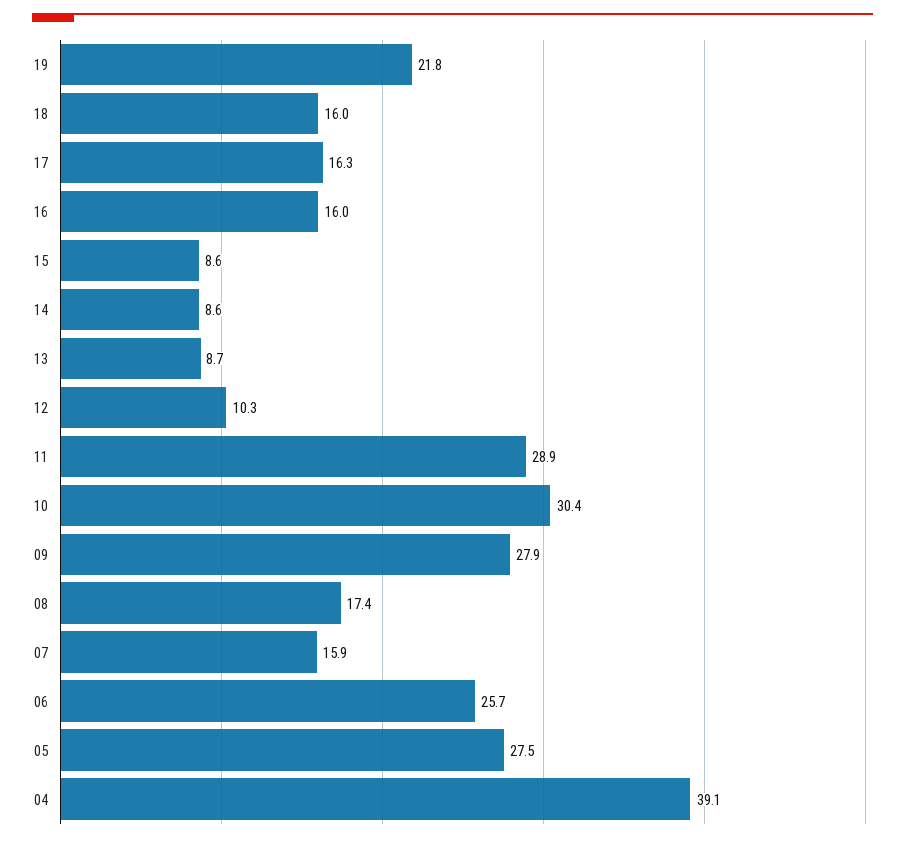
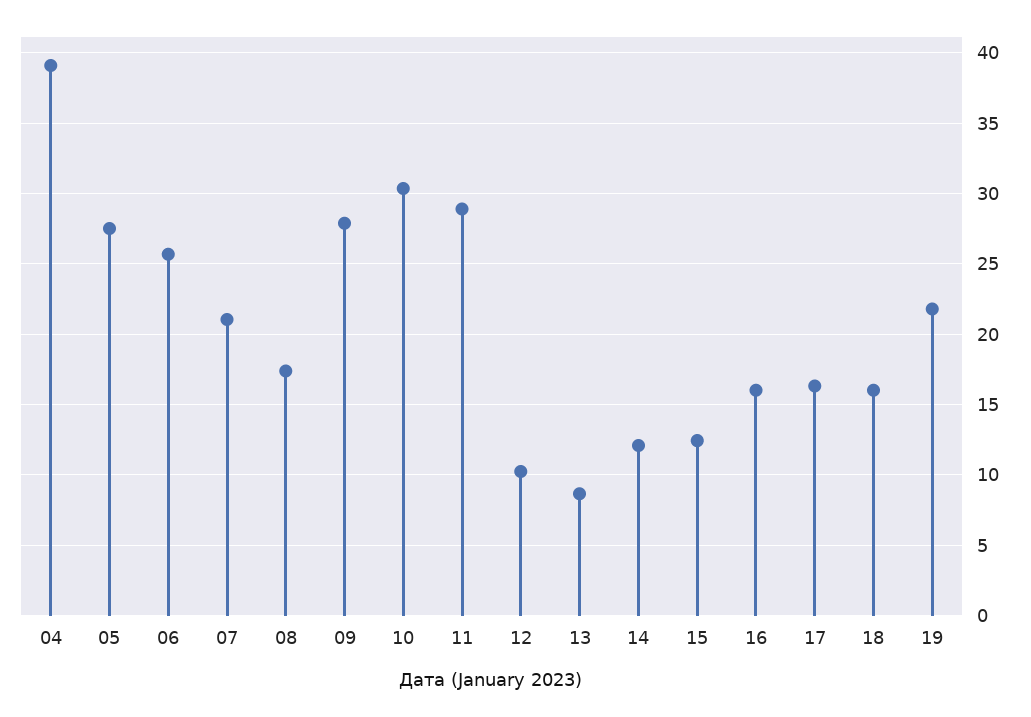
  {
    "19": 21.8,
    "18": 16,
    "17": 16.3,
    "16": 16,
-   "15": 8.6,
+   "15": 12.5,
-   "14": 8.6,
+   "14": 12,
    "13": 8.7,
    "12": 10.3,
    "11": 28.9,
    "10": 30.4,
    "09": 27.9,
    "08": 17.4,
-   "07": 15.9,
+   "07": 21,
    "06": 25.7,
    "05": 27.5,
    "04": 39.1
  }

